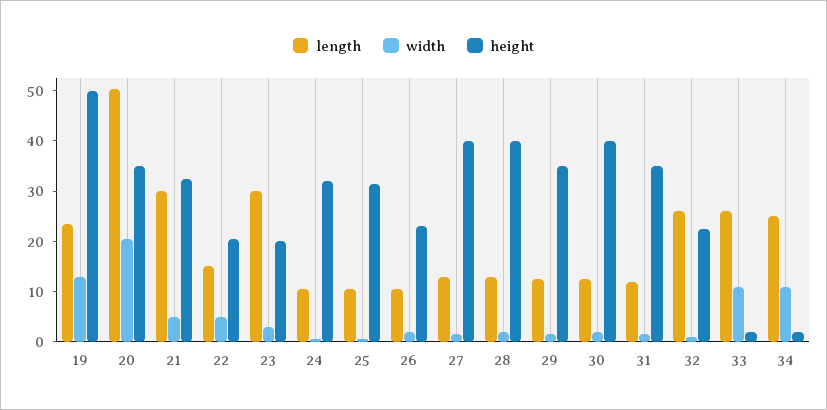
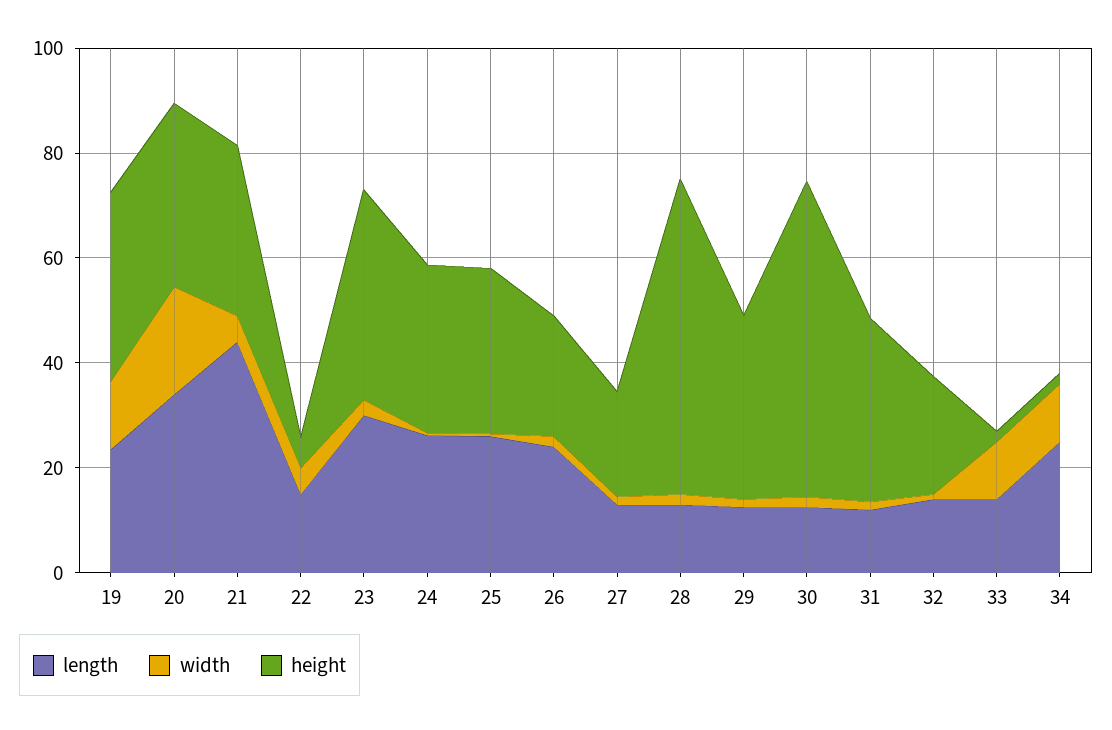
  {
    "length": {
      "19": 24,
-     "20": 50,
+     "20": 35,
-     "21": 30,
+     "21": 45,
      "22": 16,
      "23": 30,
-     "24": 10,
+     "24": 25,
-     "25": 10,
+     "25": 25,
-     "26": 10,
+     "26": 25,
      "27": 14,
      "28": 14,
      "29": 12,
      "30": 12,
      "31": 12,
-     "32": 26,
+     "32": 15,
-     "33": 26,
+     "33": 15,
      "34": 26
    },
    "width": {
      "19": 14,
      "20": 20,
      "21": 6,
      "22": 6,
      "23": 4,
      "24": 0,
      "25": 0,
      "26": 2,
      "27": 2,
      "28": 2,
      "29": 2,
      "30": 2,
      "31": 2,
      "32": 2,
      "33": 12,
      "34": 12
    },
    "height": {
-     "19": 50,
+     "19": 35,
      "20": 36,
      "21": 32,
-     "22": 20,
+     "22": 5,
-     "23": 20,
+     "23": 40,
      "24": 32,
      "25": 32,
      "26": 24,
-     "27": 40,
+     "27": 20,
-     "28": 40,
+     "28": 60,
      "29": 36,
-     "30": 40,
+     "30": 60,
      "31": 36,
      "32": 22,
      "33": 2,
      "34": 2
    }
  }

